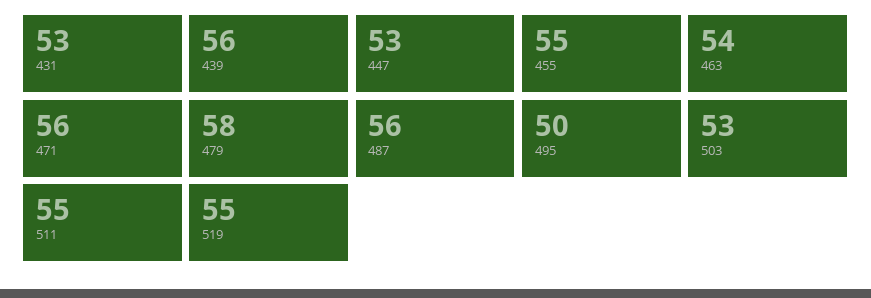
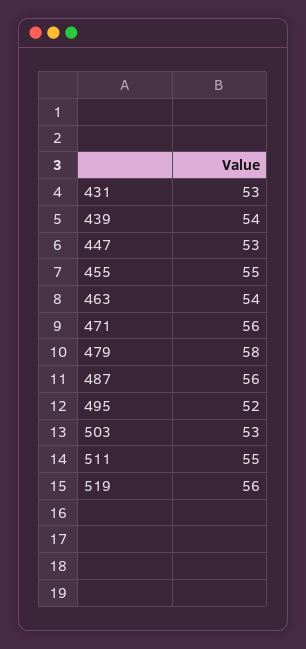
  {
    "431": 53,
-   "439": 56,
+   "439": 54,
    "447": 53,
    "455": 55,
    "463": 54,
    "471": 56,
    "479": 58,
    "487": 56,
-   "495": 50,
+   "495": 52,
    "503": 53,
    "511": 55,
-   "519": 55
+   "519": 56
  }

